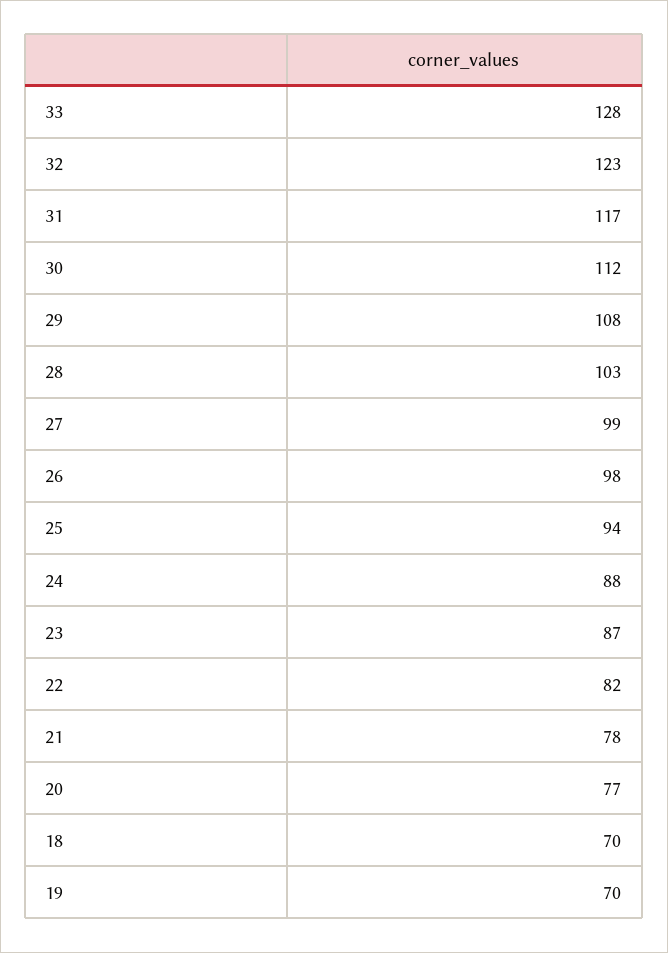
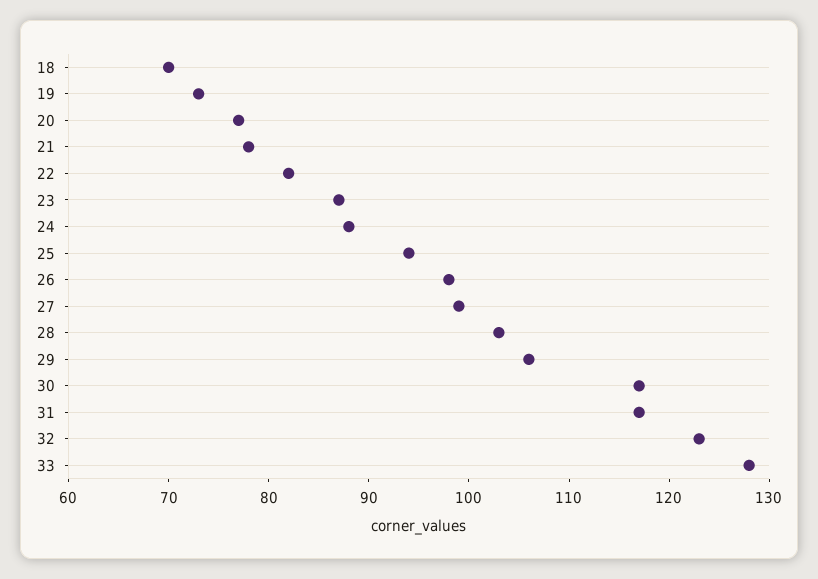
  {
    "33": 128,
    "32": 123,
    "31": 117,
-   "30": 112,
+   "30": 117,
-   "29": 108,
+   "29": 106,
    "28": 103,
    "27": 99,
    "26": 98,
    "25": 94,
    "24": 88,
    "23": 87,
    "22": 82,
    "21": 78,
    "20": 77,
    "18": 70,
-   "19": 70
+   "19": 73
  }

